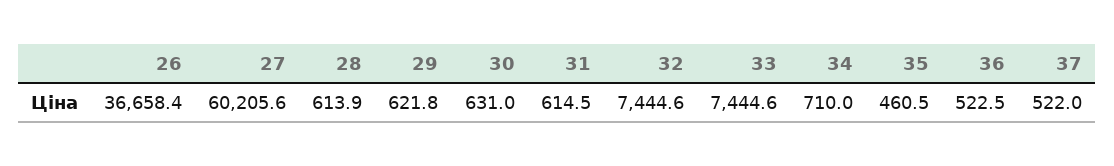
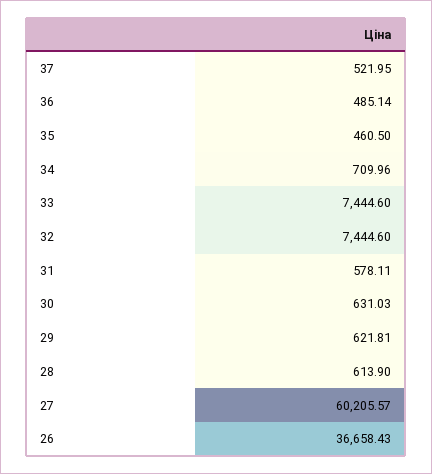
  {
    "26": 36658.43,
    "27": 60205.57,
    "28": 613.9,
    "29": 621.81,
    "30": 631.03,
-   "31": 614.5,
+   "31": 578.11,
    "32": 7444.6,
    "33": 7444.6,
    "34": 709.96,
    "35": 460.5,
-   "36": 522.5,
+   "36": 485.14,
    "37": 521.95
  }

